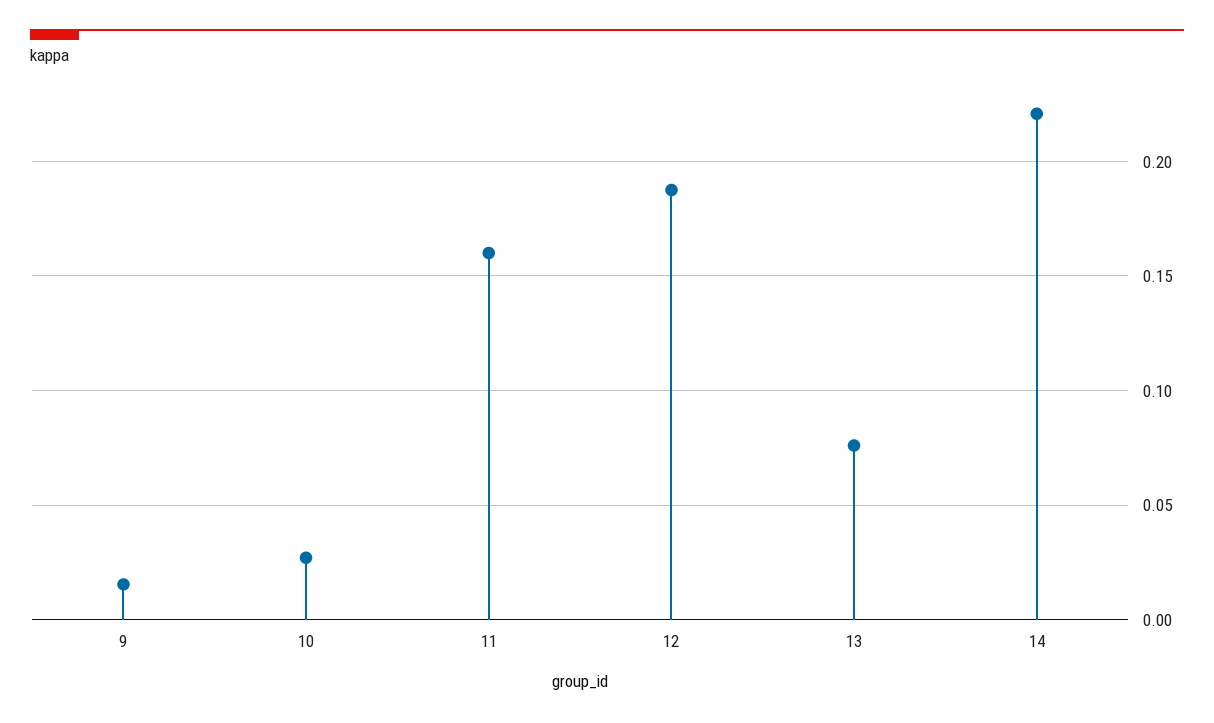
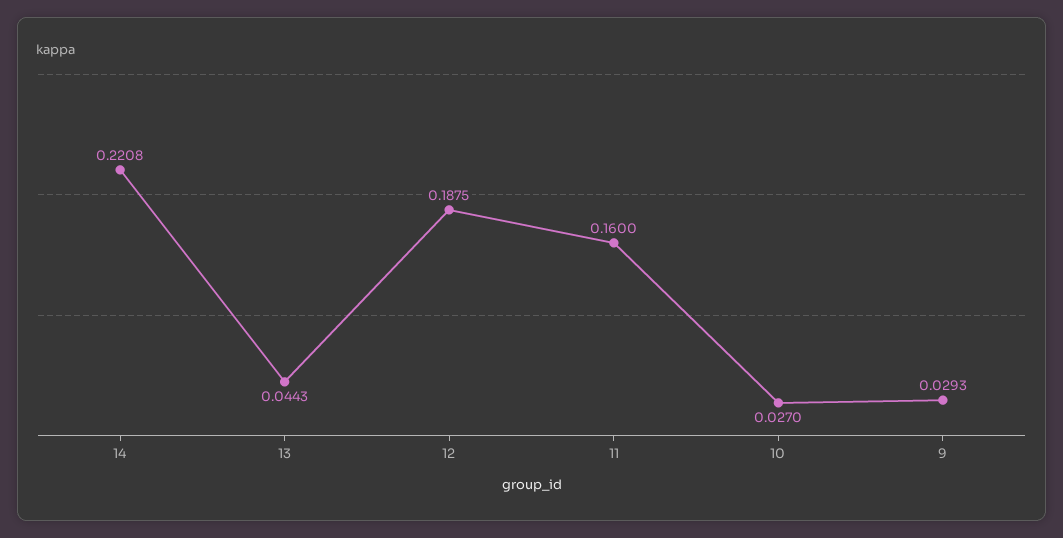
  {
-   "9": 0.015,
+   "9": 0.0293,
    "10": 0.027,
    "11": 0.16,
    "12": 0.1875,
-   "13": 0.075,
+   "13": 0.0443,
    "14": 0.2208
  }

